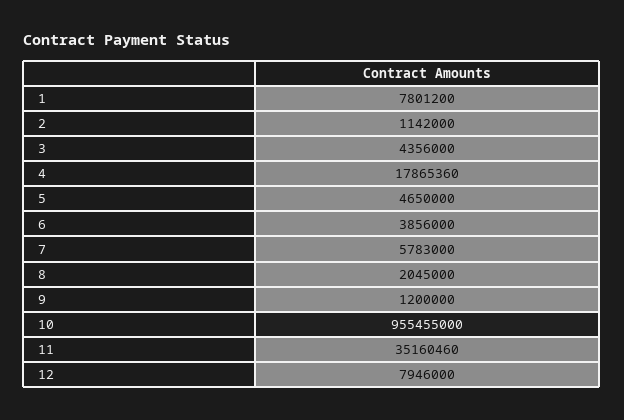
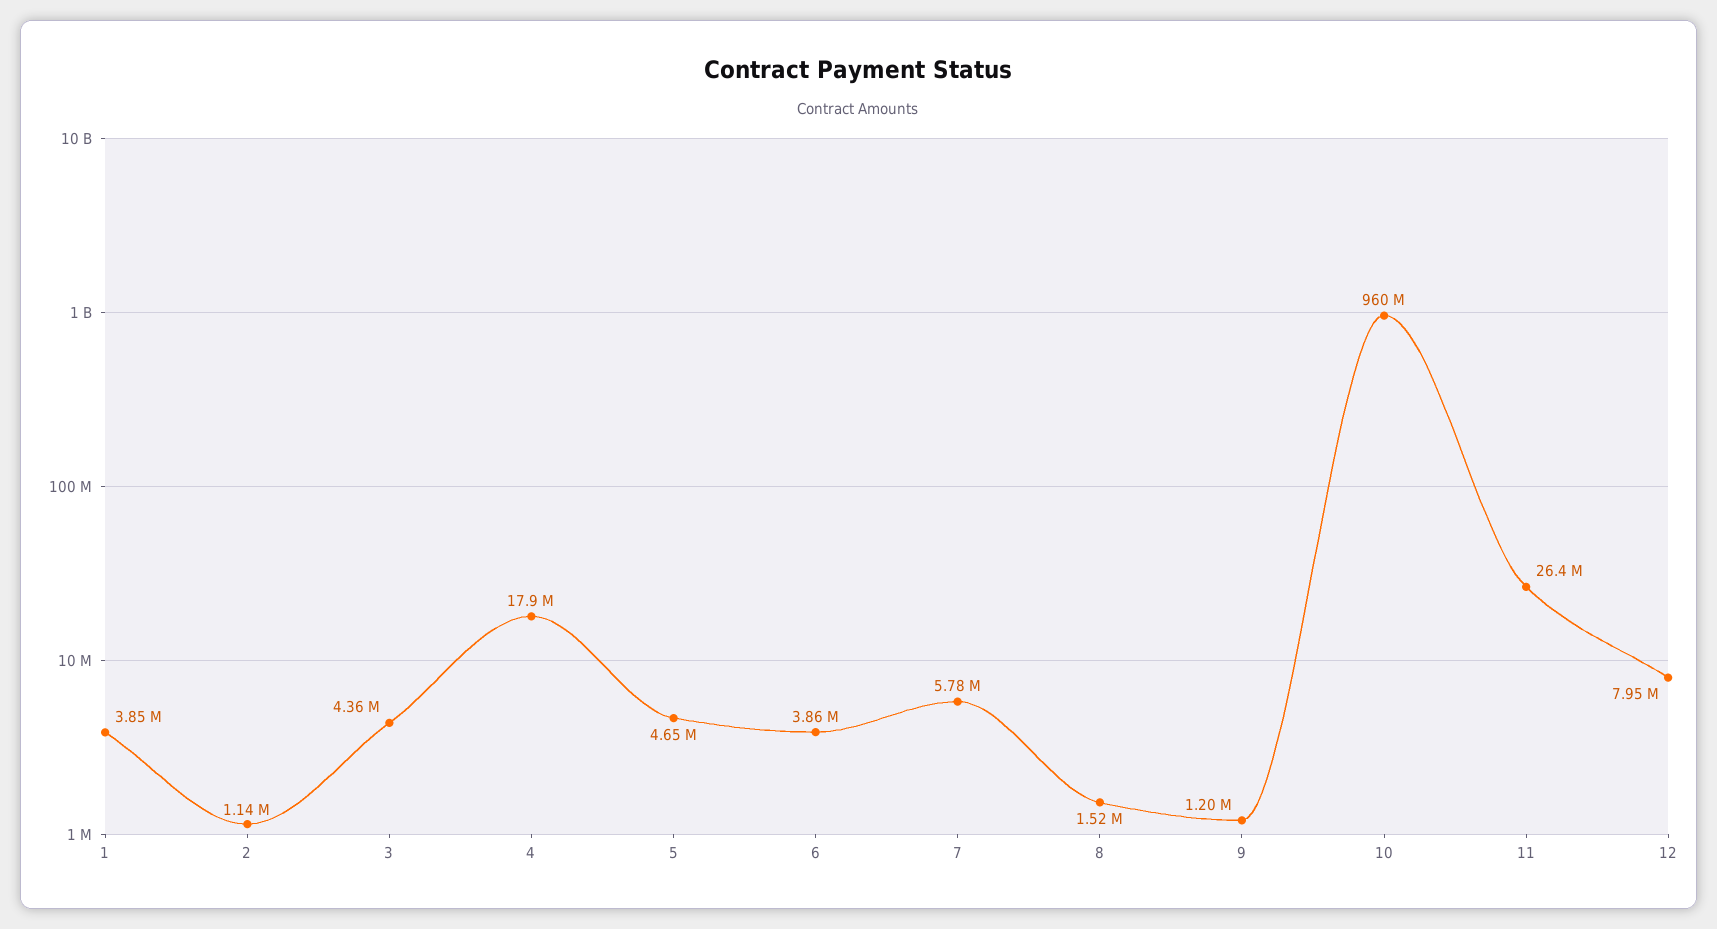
  {
-   "1": 7801200,
+   "1": 3850000,
    "2": 1142000,
    "3": 4356000,
    "4": 17865360,
    "5": 4650000,
    "6": 3856000,
    "7": 5783000,
-   "8": 2045000,
+   "8": 1520000,
    "9": 1200000,
-   "10": 955455000,
+   "10": 960000000,
-   "11": 35160460,
+   "11": 26400000,
    "12": 7946000
  }

